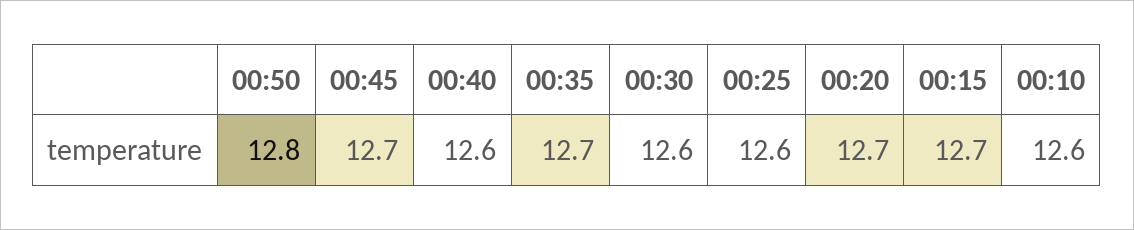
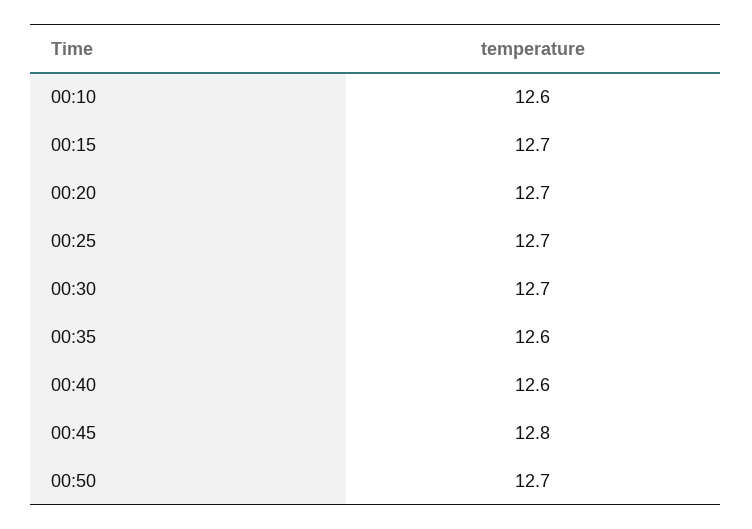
  {
-   "00:50": 12.8,
+   "00:50": 12.7,
-   "00:45": 12.7,
+   "00:45": 12.8,
    "00:40": 12.6,
-   "00:35": 12.7,
+   "00:35": 12.6,
-   "00:30": 12.6,
+   "00:30": 12.7,
-   "00:25": 12.6,
+   "00:25": 12.7,
    "00:20": 12.7,
    "00:15": 12.7,
    "00:10": 12.6
  }

